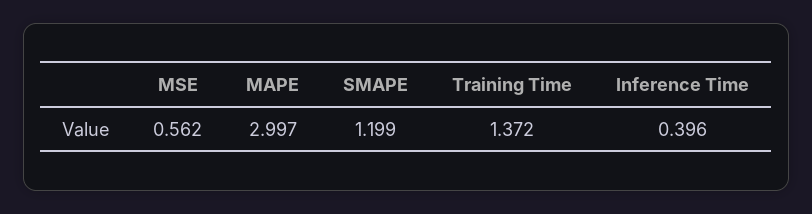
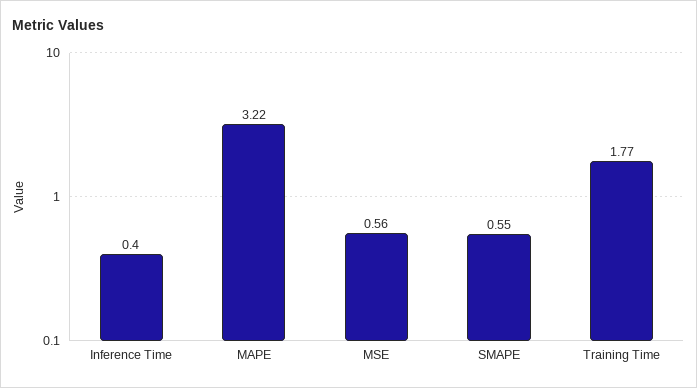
  {
    "MSE": 0.562,
-   "MAPE": 2.997,
+   "MAPE": 3.22,
-   "SMAPE": 1.199,
+   "SMAPE": 0.55,
-   "Training Time": 1.372,
+   "Training Time": 1.77,
    "Inference Time": 0.396
  }

